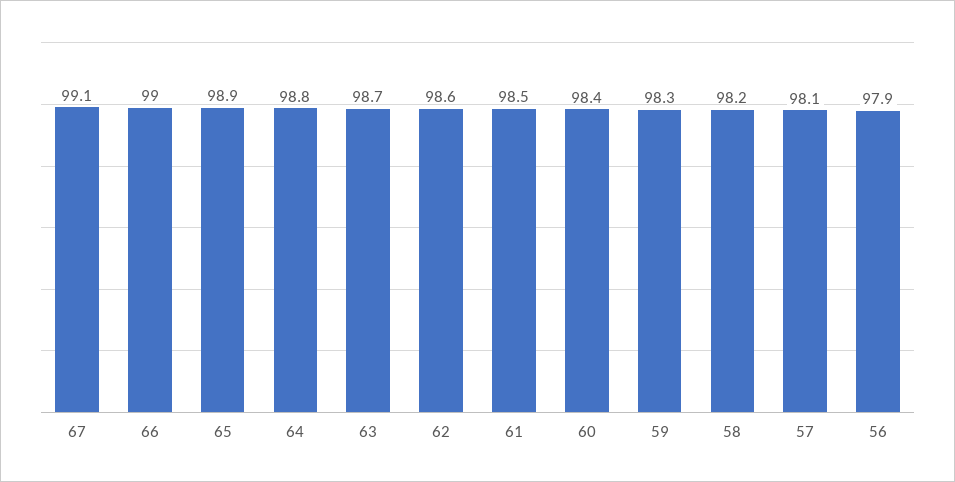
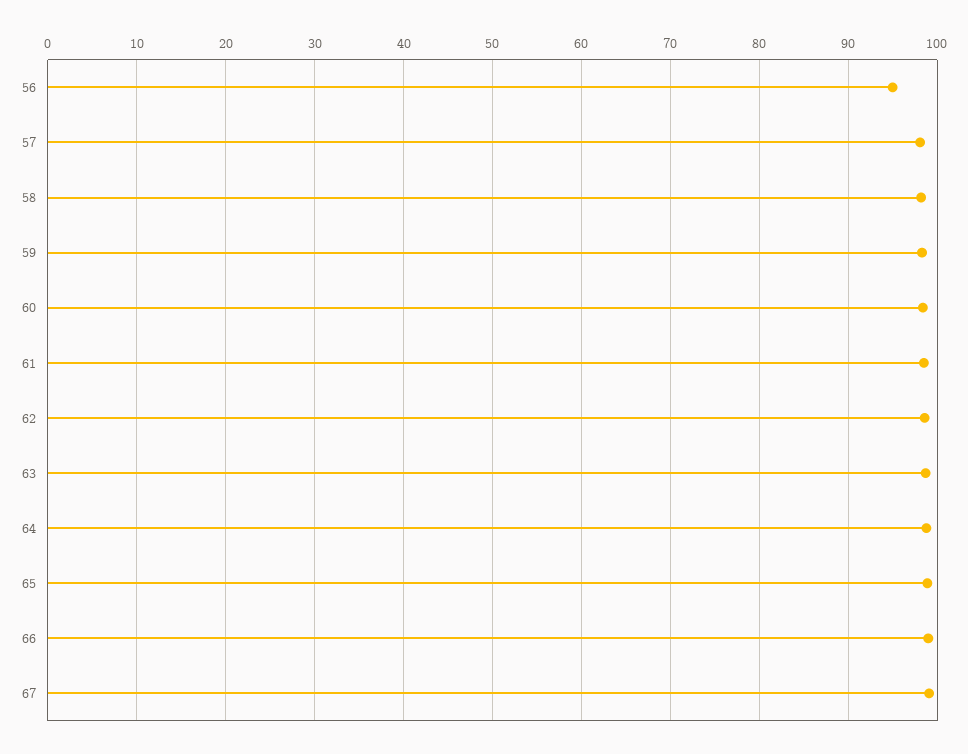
  {
    "67": 99.1,
    "66": 99,
    "65": 98.9,
    "64": 98.8,
    "63": 98.7,
    "62": 98.6,
    "61": 98.5,
    "60": 98.4,
    "59": 98.3,
    "58": 98.2,
    "57": 98.1,
-   "56": 97.9
+   "56": 95
  }

